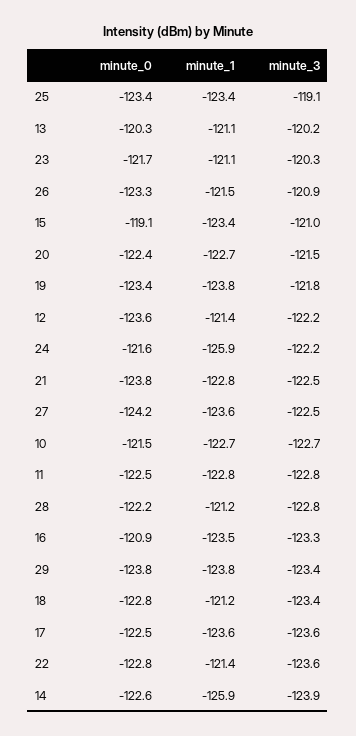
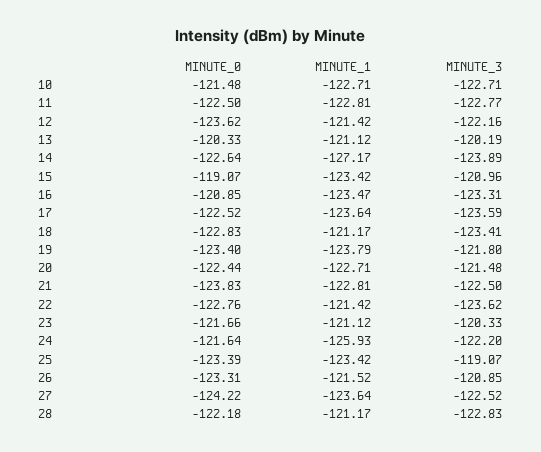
  {
    "minute_0": {
      "25": -123.39,
      "13": -120.33,
      "23": -121.66,
      "26": -123.31,
      "15": -119.07,
      "20": -122.44,
      "19": -123.4,
      "12": -123.62,
      "24": -121.64,
      "21": -123.83,
      "27": -124.22,
      "10": -121.48,
      "11": -122.5,
      "28": -122.18,
      "16": -120.85,
-     "29": -123.8,
      "18": -122.83,
      "17": -122.52,
      "22": -122.76,
      "14": -122.64
    },
    "minute_1": {
      "25": -123.42,
      "13": -121.12,
      "23": -121.12,
      "26": -121.52,
      "15": -123.42,
      "20": -122.71,
      "19": -123.79,
      "12": -121.42,
      "24": -125.93,
      "21": -122.81,
      "27": -123.64,
      "10": -122.71,
      "11": -122.81,
      "28": -121.17,
      "16": -123.47,
-     "29": -123.8,
      "18": -121.17,
      "17": -123.64,
      "22": -121.42,
-     "14": -125.9
+     "14": -127.17
    },
    "minute_3": {
      "25": -119.07,
      "13": -120.19,
      "23": -120.33,
      "26": -120.85,
      "15": -120.96,
      "20": -121.48,
      "19": -121.8,
      "12": -122.16,
      "24": -122.2,
      "21": -122.5,
      "27": -122.52,
      "10": -122.71,
      "11": -122.77,
      "28": -122.83,
      "16": -123.31,
-     "29": -123.4,
      "18": -123.41,
      "17": -123.59,
      "22": -123.62,
      "14": -123.89
    }
  }

